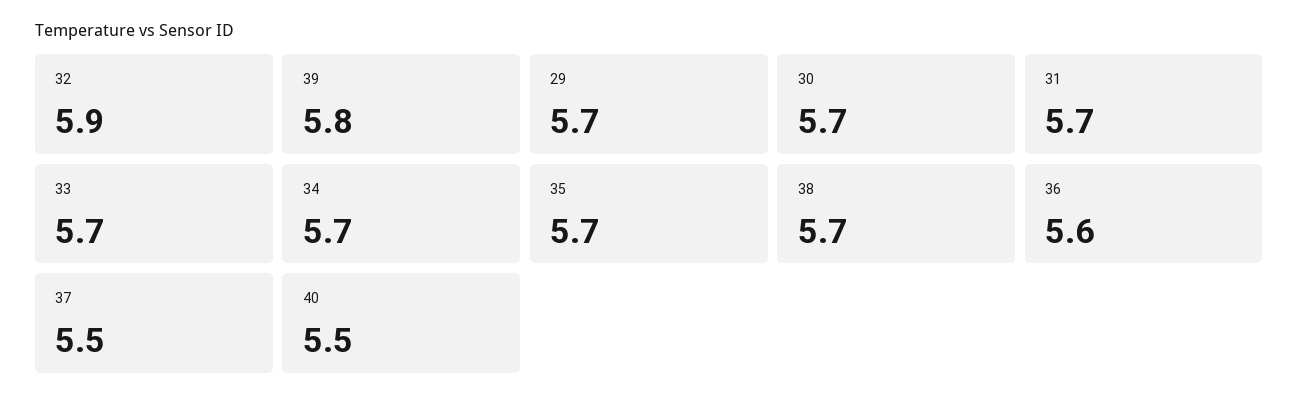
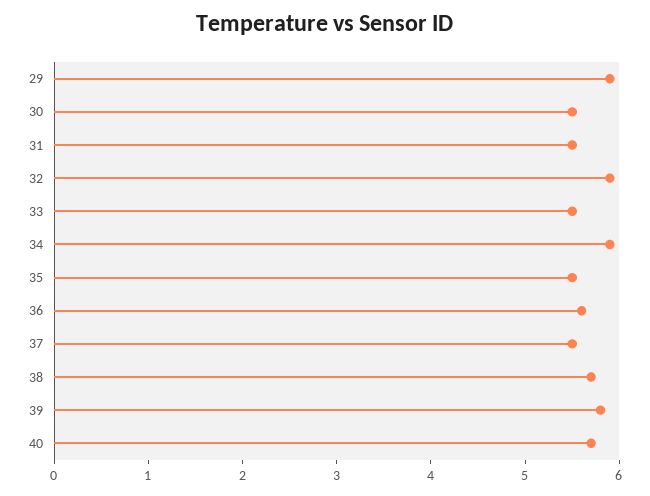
  {
    "32": 5.9,
    "39": 5.8,
-   "29": 5.7,
+   "29": 5.9,
-   "30": 5.7,
+   "30": 5.5,
-   "31": 5.7,
+   "31": 5.5,
-   "33": 5.7,
+   "33": 5.5,
-   "34": 5.7,
+   "34": 5.9,
-   "35": 5.7,
+   "35": 5.5,
    "38": 5.7,
    "36": 5.6,
    "37": 5.5,
-   "40": 5.5
+   "40": 5.7
  }

